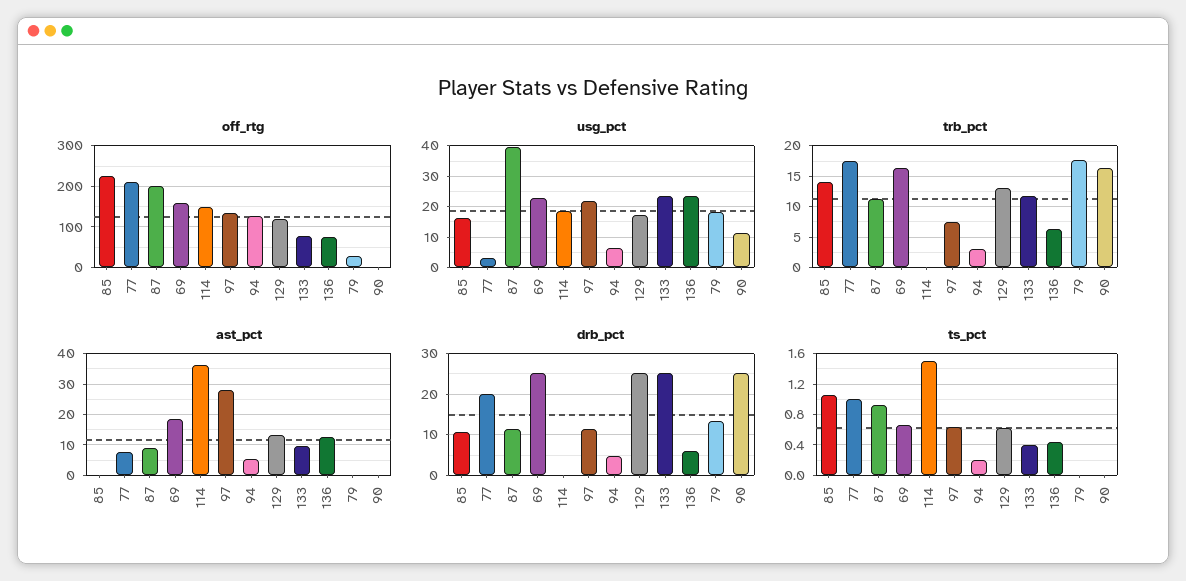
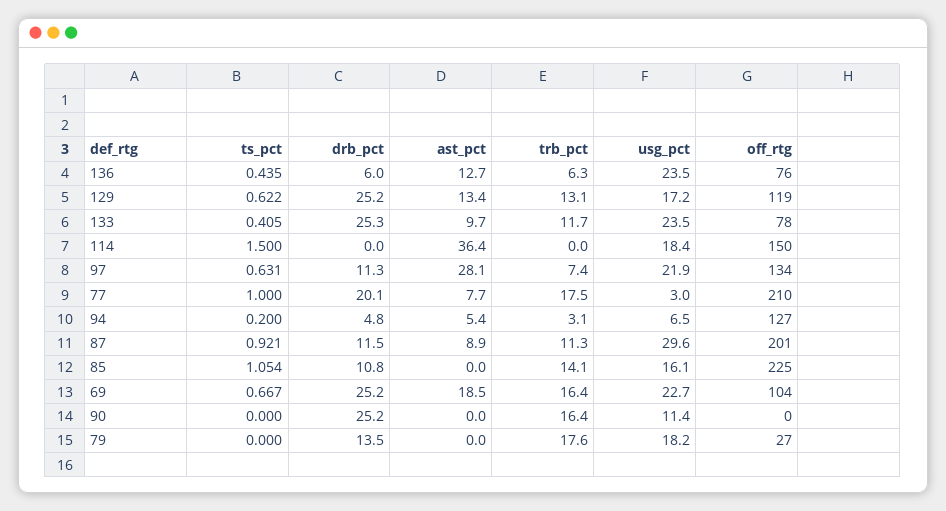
  {
    "off_rtg": {
      "85": 225,
      "77": 210,
      "87": 201,
-     "69": 160,
+     "69": 104,
      "114": 150,
      "97": 134,
      "94": 127,
      "129": 119,
      "133": 78,
      "136": 76,
      "79": 27,
      "90": 0
    },
    "usg_pct": {
      "85": 16.1,
      "77": 3,
-     "87": 40,
+     "87": 29.6,
      "69": 22.7,
      "114": 18.4,
      "97": 21.9,
      "94": 6.5,
      "129": 17.2,
      "133": 23.5,
      "136": 23.5,
      "79": 18.2,
      "90": 11.4
    },
    "trb_pct": {
      "85": 14.1,
      "77": 17.5,
      "87": 11.3,
      "69": 16.4,
      "114": 0,
      "97": 7.4,
      "94": 3.1,
      "129": 13.1,
      "133": 11.7,
      "136": 6.3,
      "79": 17.6,
      "90": 16.4
    },
    "ast_pct": {
      "85": 0,
      "77": 7.7,
      "87": 8.9,
      "69": 18.5,
      "114": 36.4,
      "97": 28.1,
      "94": 5.4,
      "129": 13.4,
      "133": 9.7,
      "136": 12.7,
      "79": 0,
      "90": 0
    },
    "drb_pct": {
      "85": 10.8,
      "77": 20.1,
      "87": 11.5,
      "69": 25.2,
      "114": 0,
      "97": 11.3,
      "94": 4.8,
      "129": 25.2,
      "133": 25.3,
      "136": 6,
      "79": 13.5,
      "90": 25.2
    },
    "ts_pct": {
      "85": 1.054,
      "77": 1,
      "87": 0.921,
      "69": 0.667,
      "114": 1.5,
      "97": 0.631,
      "94": 0.2,
      "129": 0.622,
      "133": 0.405,
      "136": 0.435,
      "79": 0,
      "90": 0
    }
  }

